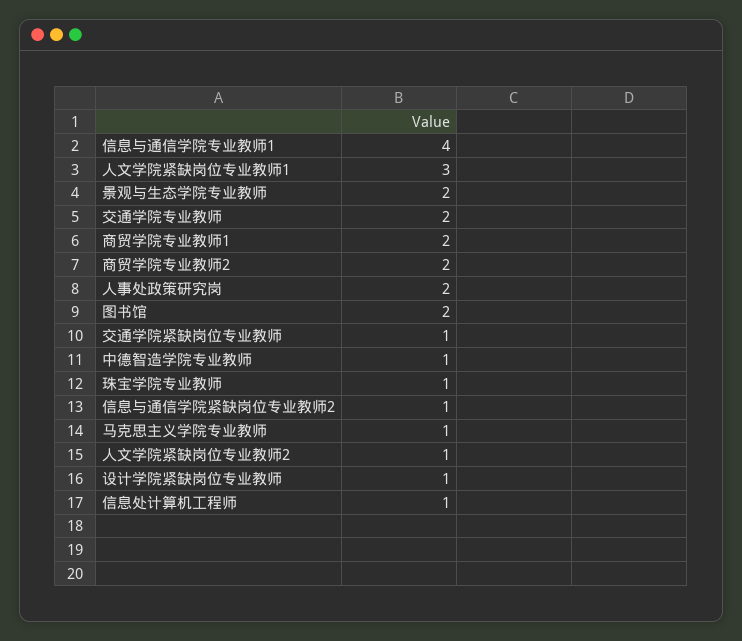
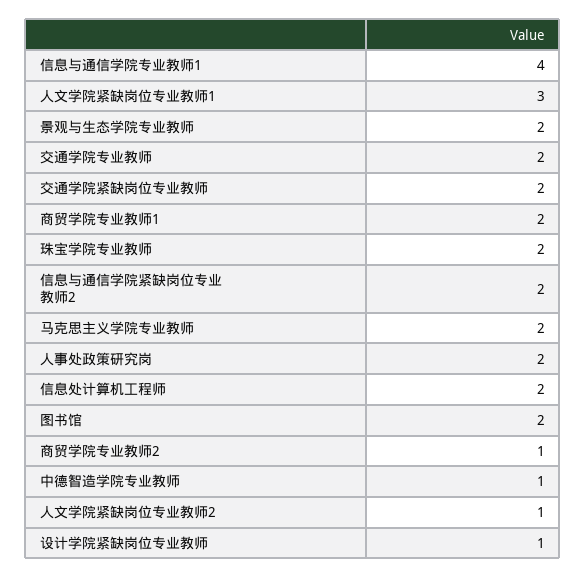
  {
    "信息与通信学院专业教师1": 4,
    "人文学院紧缺岗位专业教师1": 3,
    "景观与生态学院专业教师": 2,
    "交通学院专业教师": 2,
    "商贸学院专业教师1": 2,
-   "商贸学院专业教师2": 2,
+   "商贸学院专业教师2": 1,
    "人事处政策研究岗": 2,
    "图书馆": 2,
-   "交通学院紧缺岗位专业教师": 1,
+   "交通学院紧缺岗位专业教师": 2,
    "中德智造学院专业教师": 1,
-   "珠宝学院专业教师": 1,
+   "珠宝学院专业教师": 2,
-   "信息与通信学院紧缺岗位专业教师2": 1,
+   "信息与通信学院紧缺岗位专业教师2": 2,
-   "马克思主义学院专业教师": 1,
+   "马克思主义学院专业教师": 2,
    "人文学院紧缺岗位专业教师2": 1,
    "设计学院紧缺岗位专业教师": 1,
-   "信息处计算机工程师": 1
+   "信息处计算机工程师": 2
  }

